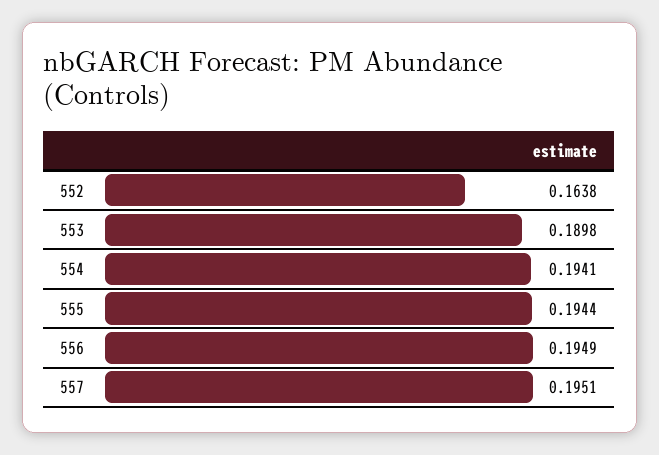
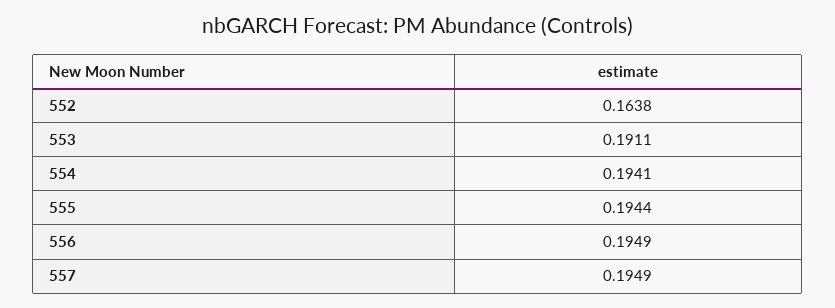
  {
    "552": 0.1638,
-   "553": 0.1898,
+   "553": 0.1911,
    "554": 0.1941,
    "555": 0.1944,
    "556": 0.1949,
-   "557": 0.1951
+   "557": 0.1949
  }

